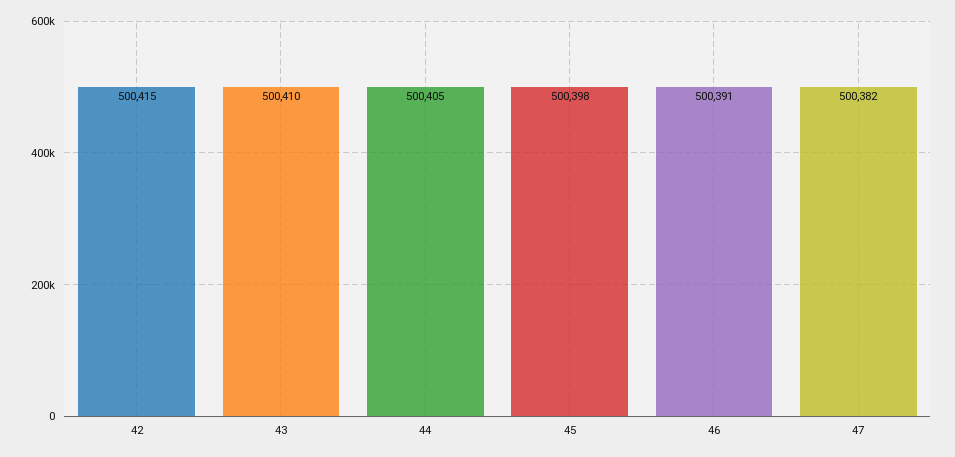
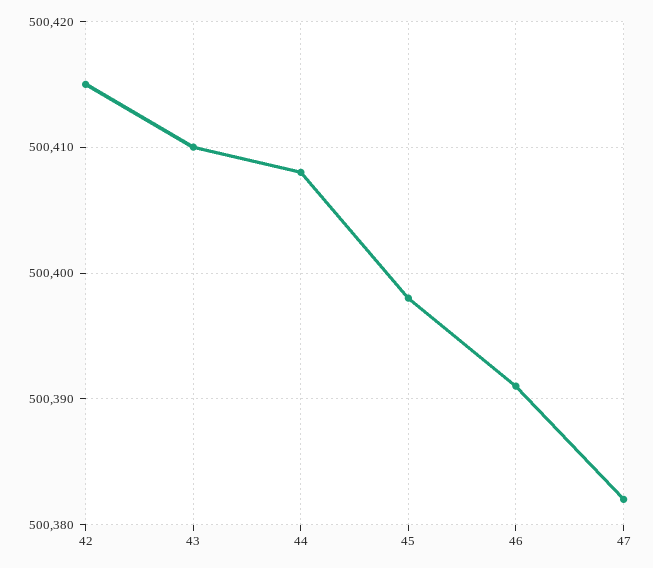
  {
    "42": 500415,
    "43": 500410,
-   "44": 500405,
+   "44": 500408,
    "45": 500398,
    "46": 500391,
    "47": 500382
  }

